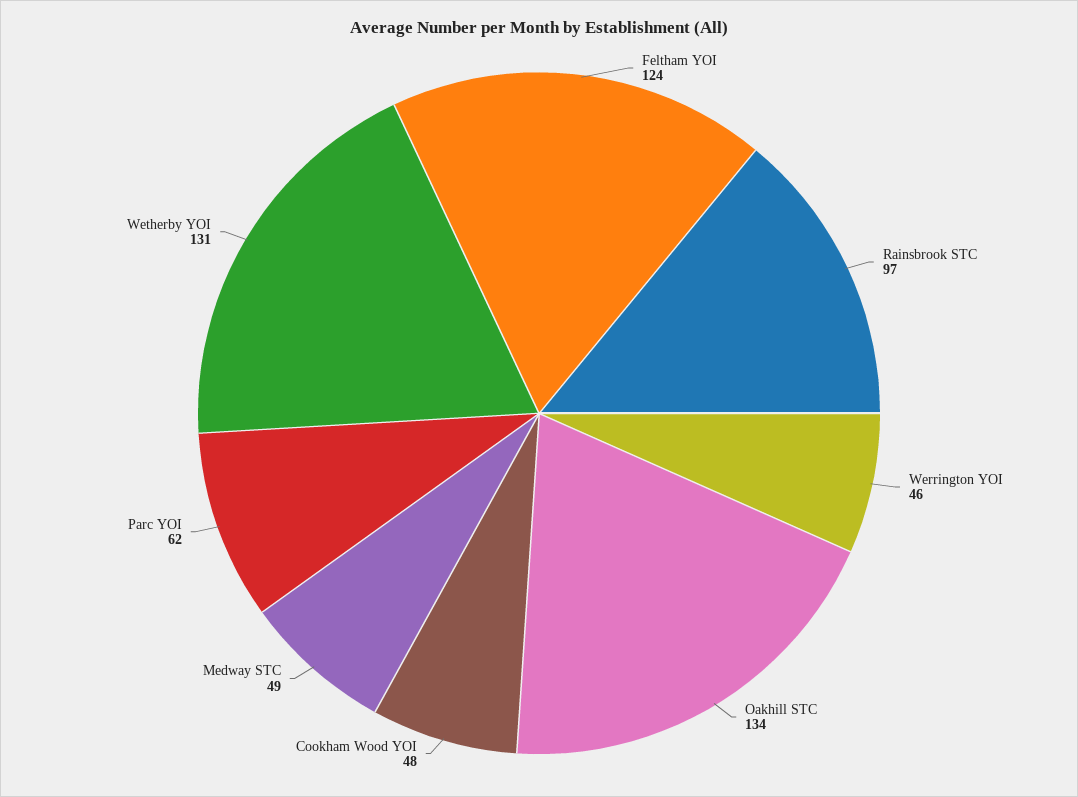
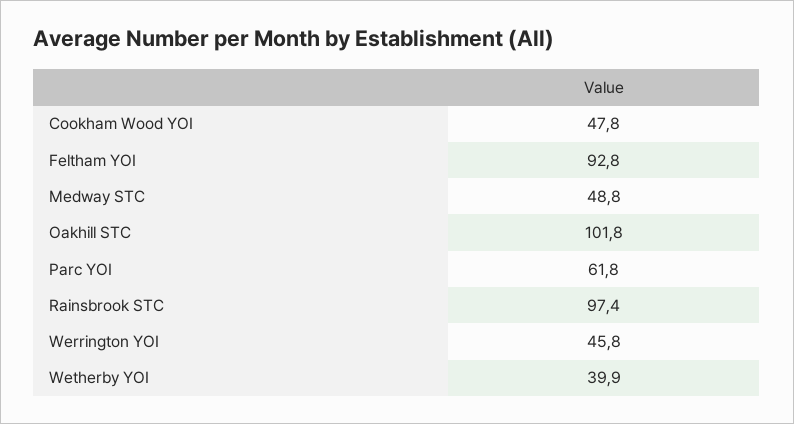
  {
-   "Feltham YOI": 124,
+   "Feltham YOI": 92.8,
    "Rainsbrook STC": 97.4,
    "Werrington YOI": 45.8,
-   "Oakhill STC": 134,
+   "Oakhill STC": 101.8,
    "Cookham Wood YOI": 47.8,
    "Medway STC": 48.8,
    "Parc YOI": 61.8,
-   "Wetherby YOI": 131
+   "Wetherby YOI": 39.9
  }

